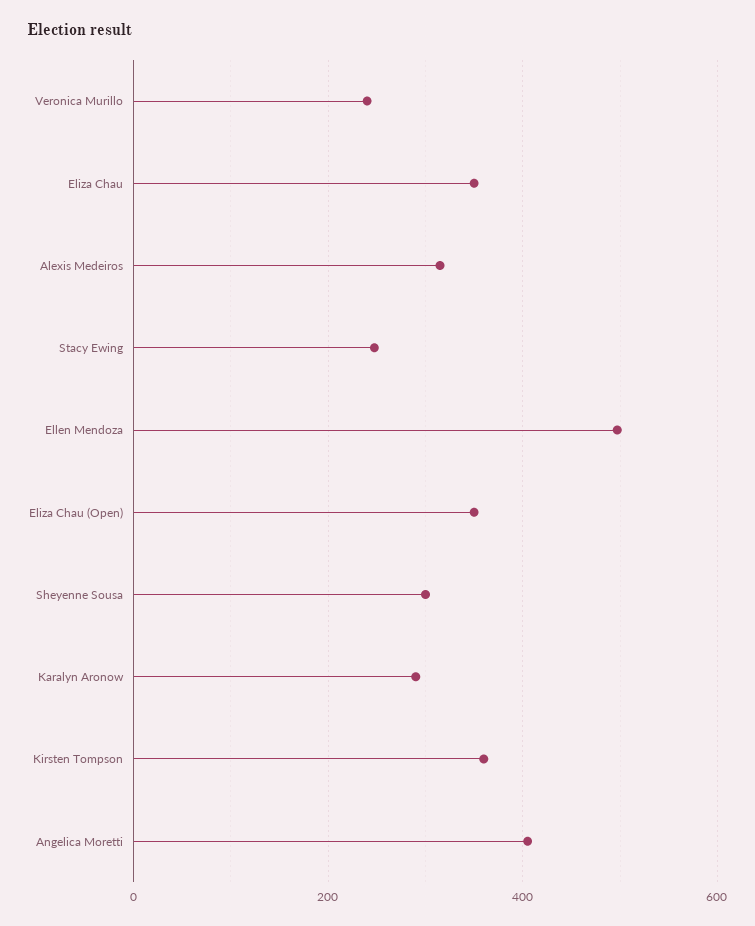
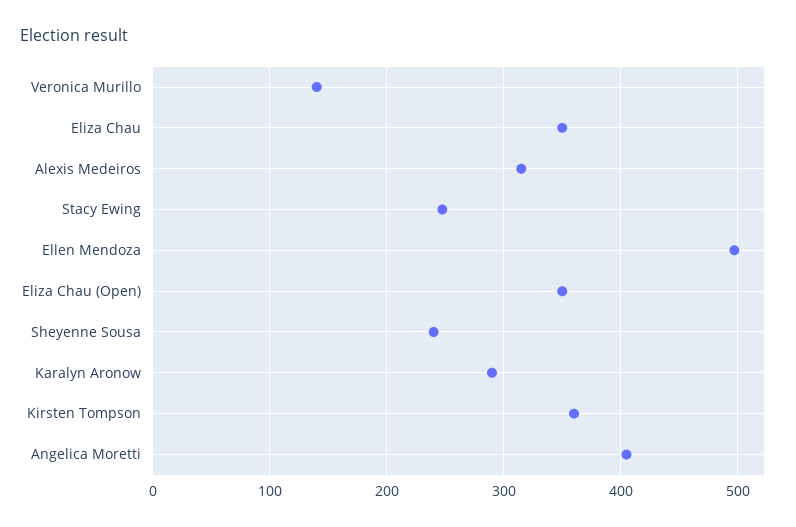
  {
-   "Veronica Murillo": 240,
+   "Veronica Murillo": 140,
    "Eliza Chau": 350,
    "Alexis Medeiros": 320,
    "Stacy Ewing": 250,
    "Ellen Mendoza": 500,
    "Eliza Chau (Open)": 350,
-   "Sheyenne Sousa": 300,
+   "Sheyenne Sousa": 240,
    "Karalyn Aronow": 290,
    "Kirsten Tompson": 360,
    "Angelica Moretti": 410
  }

